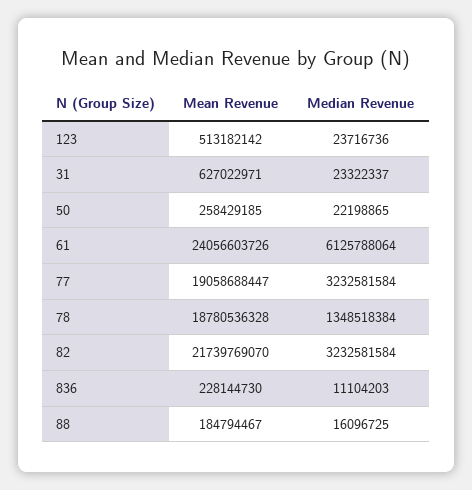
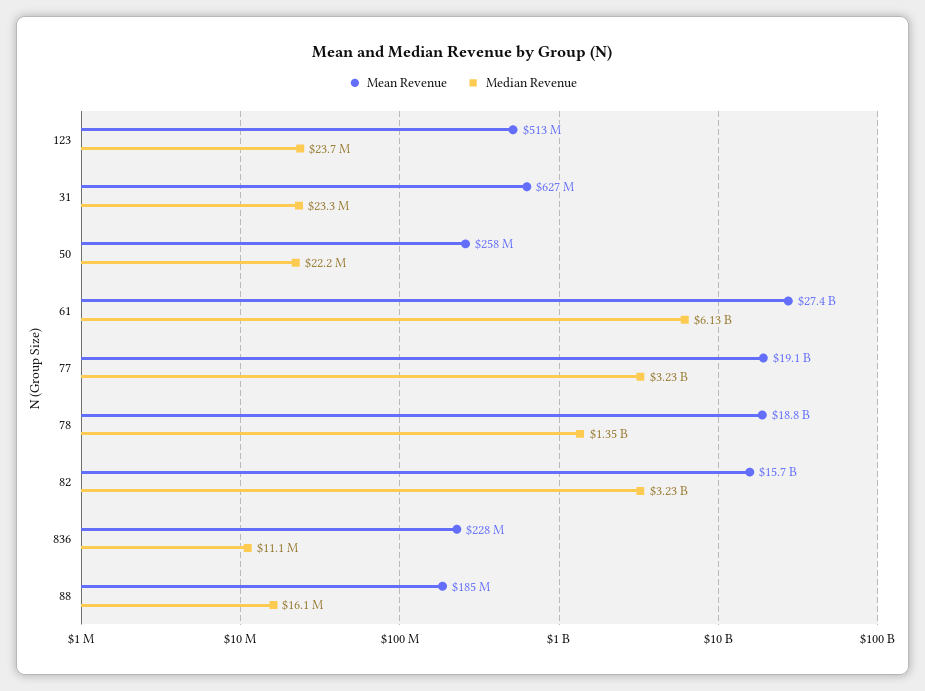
  {
    "Mean Revenue": {
      "123": 513182142,
      "31": 627022971,
      "50": 258429185,
-     "61": 24056603726,
+     "61": 27400000000,
      "77": 19058688447,
      "78": 18780536328,
-     "82": 21739769070,
+     "82": 15700000000,
      "836": 228144730,
      "88": 184794467
    },
    "Median Revenue": {
      "123": 23716736,
      "31": 23322337,
      "50": 22198865,
      "61": 6125788064,
      "77": 3232581584,
      "78": 1348518384,
      "82": 3232581584,
      "836": 11104203,
      "88": 16096725
    }
  }

